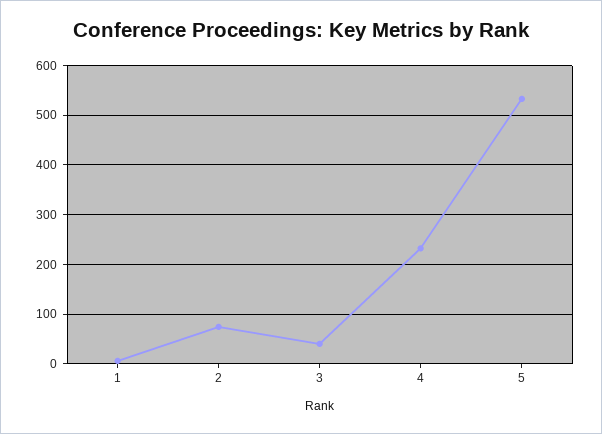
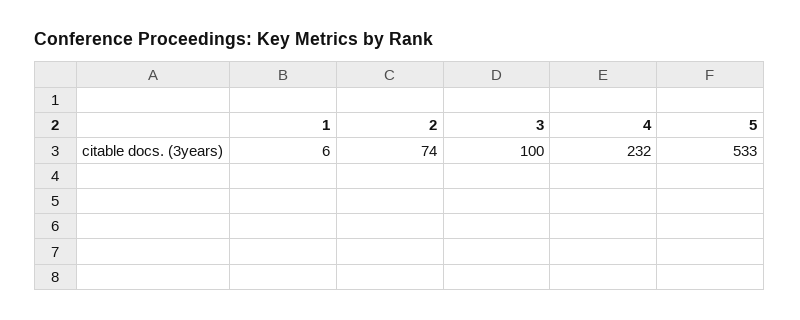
  {
    "1": 6,
    "2": 74,
-   "3": 40,
+   "3": 100,
    "4": 232,
    "5": 533
  }

